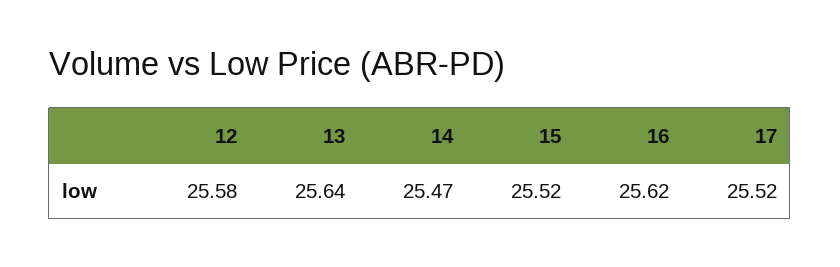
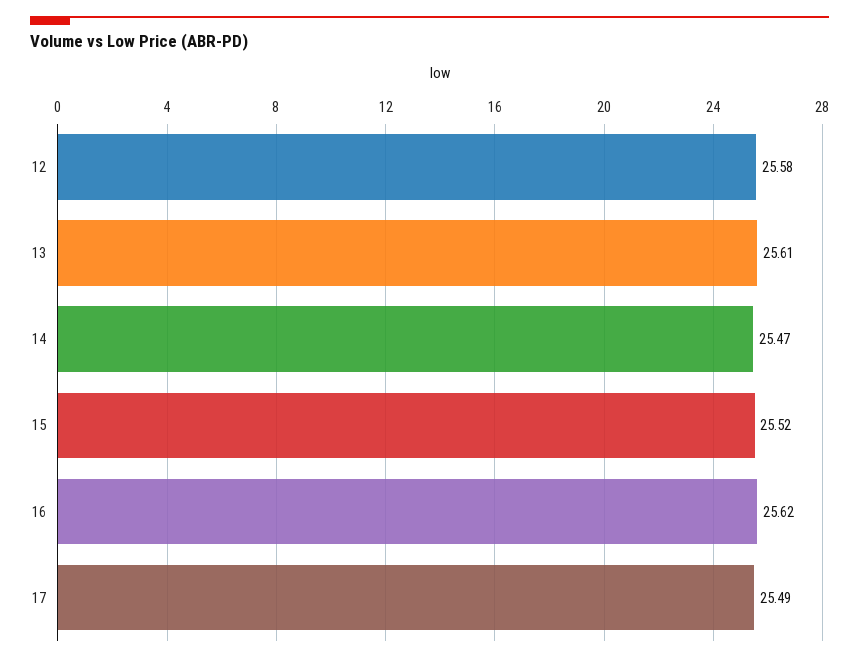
  {
    "12": 25.58,
-   "13": 25.64,
+   "13": 25.61,
    "14": 25.47,
    "15": 25.52,
    "16": 25.62,
-   "17": 25.52
+   "17": 25.49
  }

